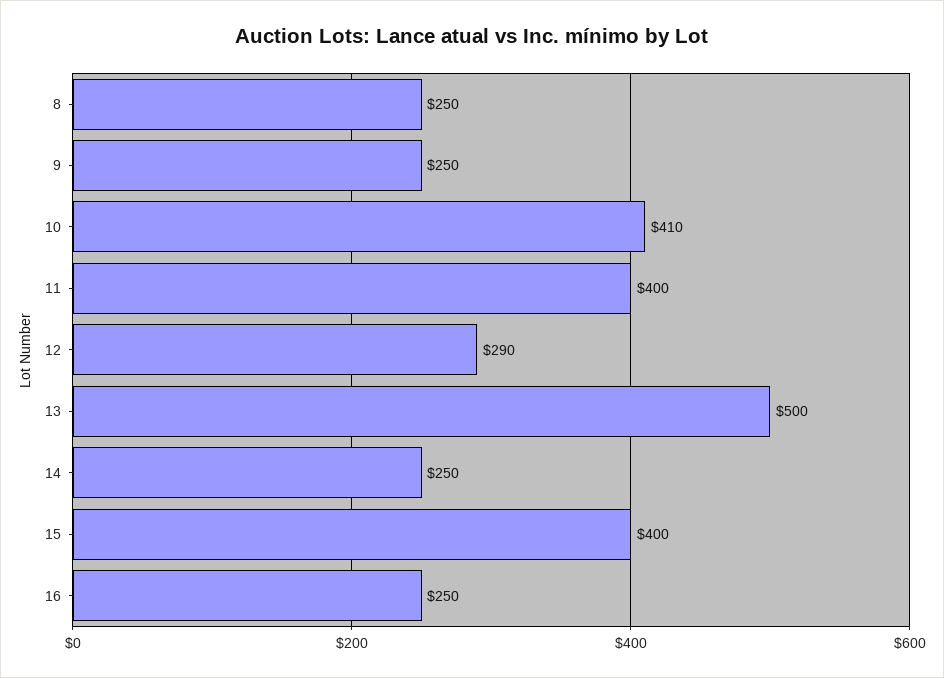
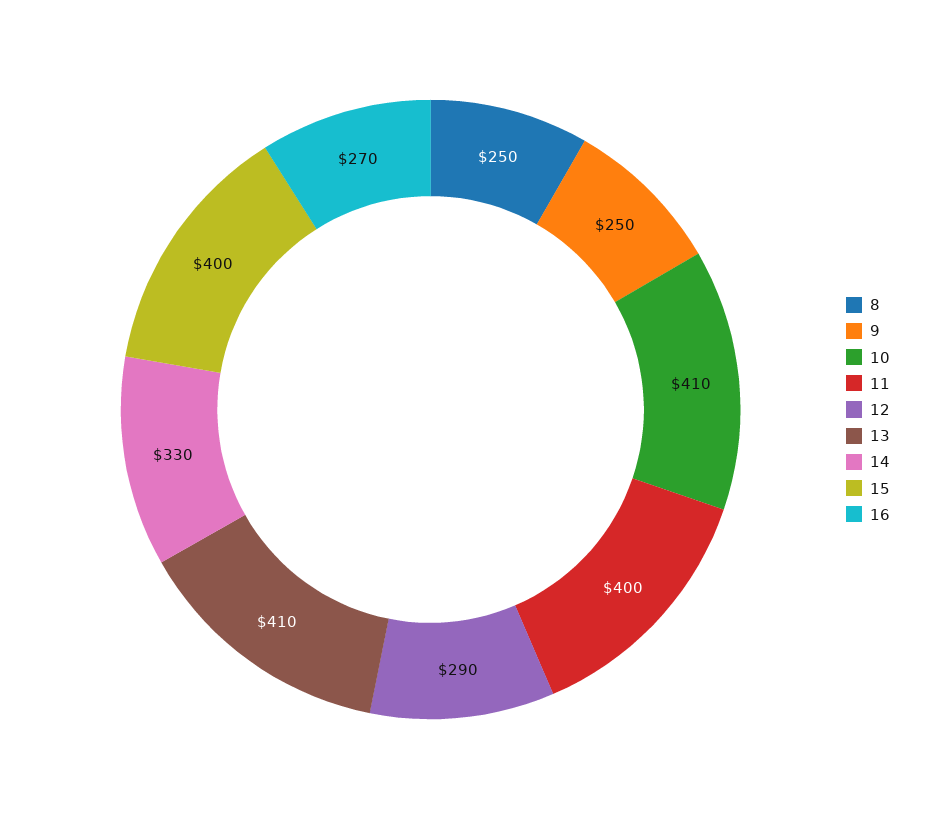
  {
    "8": 250,
    "9": 250,
    "10": 410,
    "11": 400,
    "12": 290,
-   "13": 500,
+   "13": 410,
-   "14": 250,
+   "14": 330,
    "15": 400,
-   "16": 250
+   "16": 270
  }

